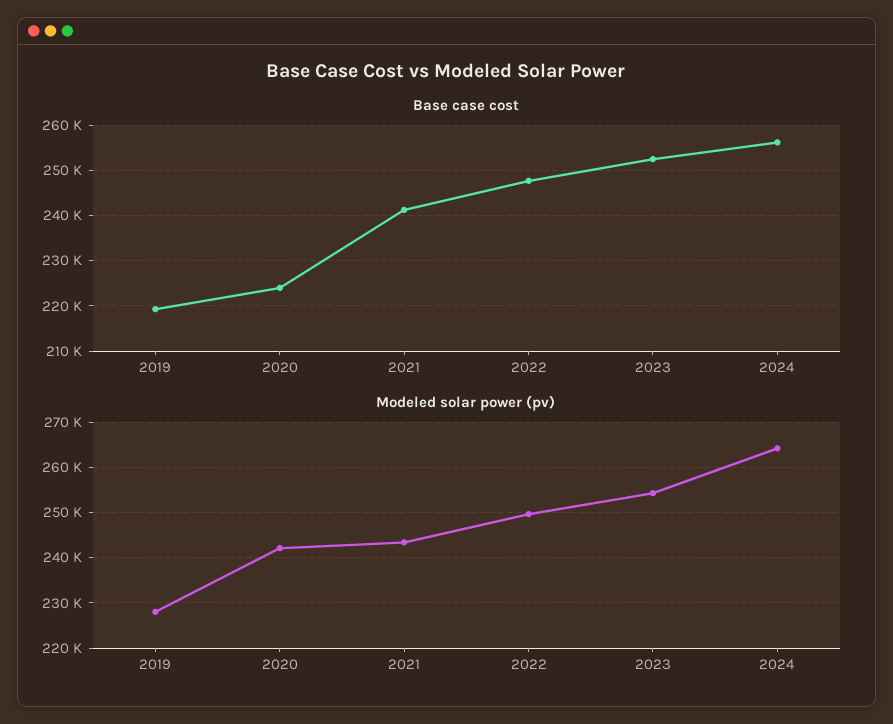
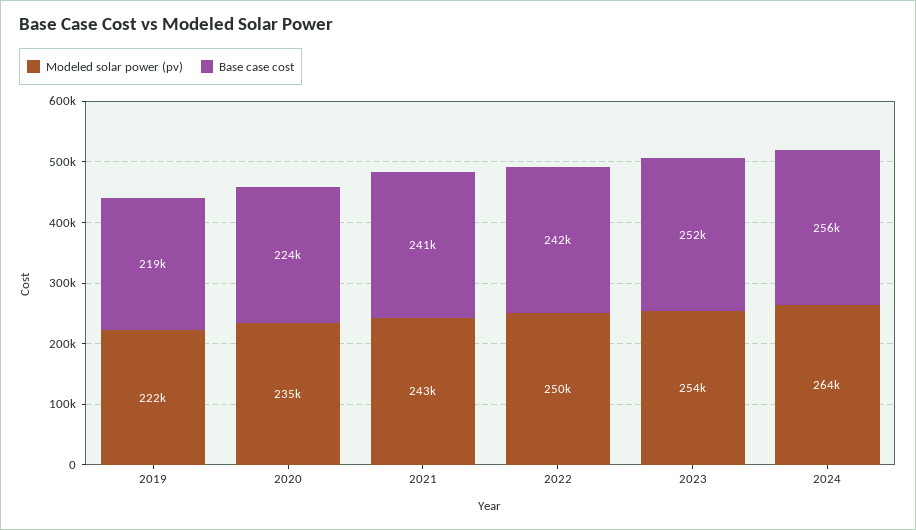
  {
    "Base case cost": {
      "2019": 219000,
      "2020": 224000,
      "2021": 241000,
-     "2022": 248000,
+     "2022": 242000,
      "2023": 252000,
      "2024": 256000
    },
    "Modeled solar power (pv)": {
-     "2019": 228000,
+     "2019": 222000,
-     "2020": 242000,
+     "2020": 235000,
      "2021": 243000,
      "2022": 250000,
      "2023": 254000,
      "2024": 264000
    }
  }

